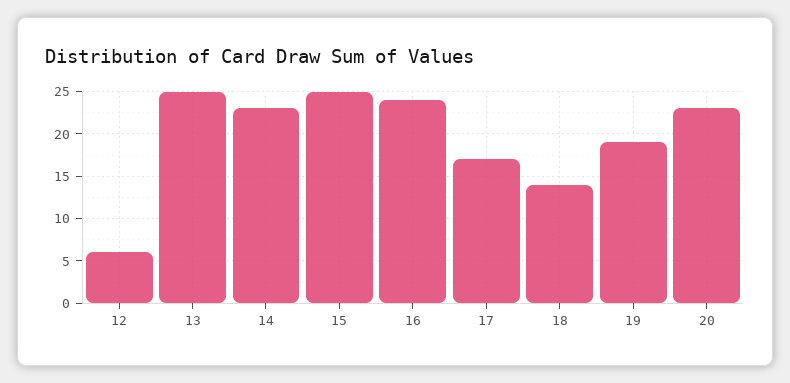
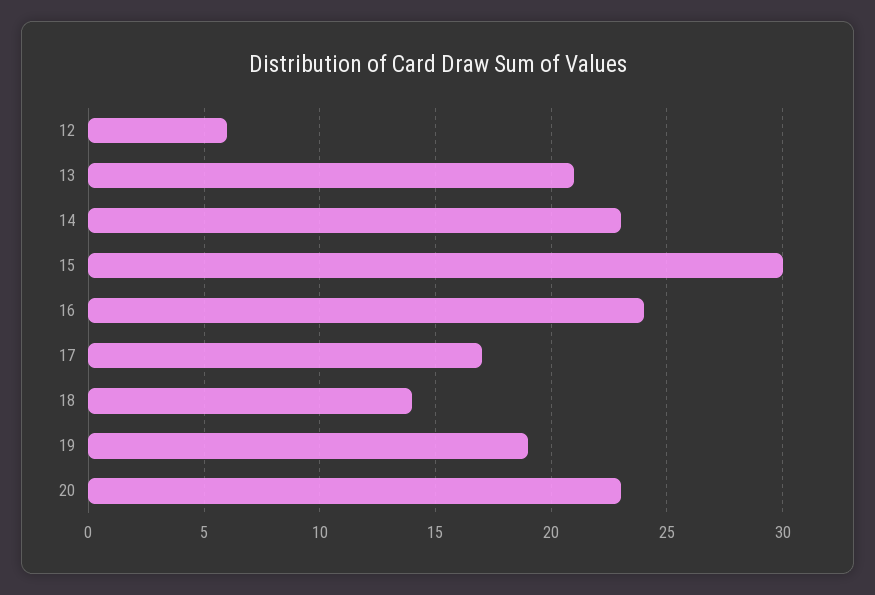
  {
    "12": 6,
-   "13": 25,
+   "13": 21,
    "14": 23,
-   "15": 25,
+   "15": 30,
    "16": 24,
    "17": 17,
    "18": 14,
    "19": 19,
    "20": 23
  }

